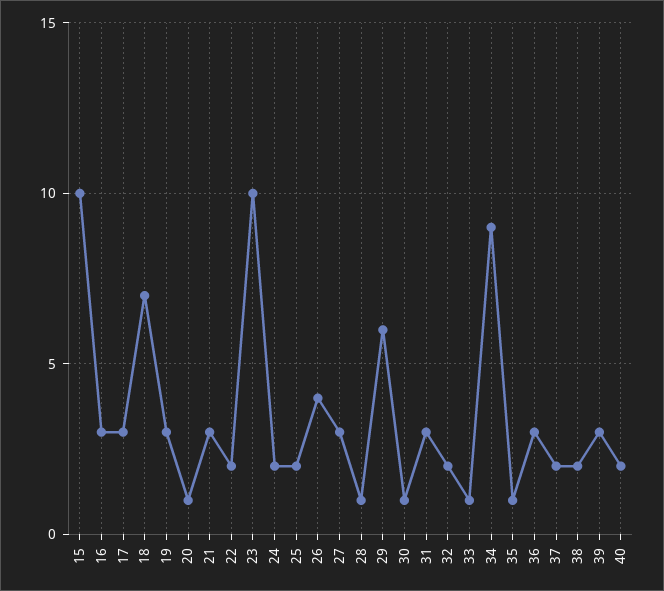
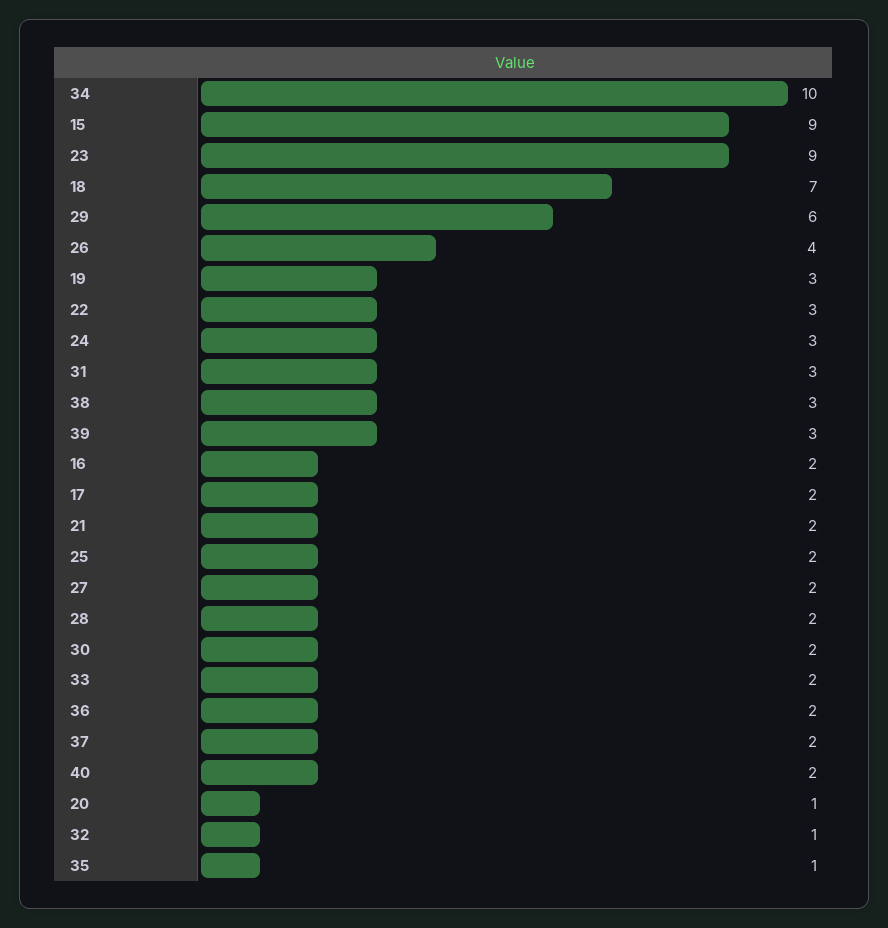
  {
-   "15": 10,
+   "15": 9,
-   "16": 3,
+   "16": 2,
-   "17": 3,
+   "17": 2,
    "18": 7,
    "19": 3,
    "20": 1,
-   "21": 3,
+   "21": 2,
-   "22": 2,
+   "22": 3,
-   "23": 10,
+   "23": 9,
-   "24": 2,
+   "24": 3,
    "25": 2,
    "26": 4,
-   "27": 3,
+   "27": 2,
-   "28": 1,
+   "28": 2,
    "29": 6,
-   "30": 1,
+   "30": 2,
    "31": 3,
-   "32": 2,
+   "32": 1,
-   "33": 1,
+   "33": 2,
-   "34": 9,
+   "34": 10,
    "35": 1,
-   "36": 3,
+   "36": 2,
    "37": 2,
-   "38": 2,
+   "38": 3,
    "39": 3,
    "40": 2
  }

